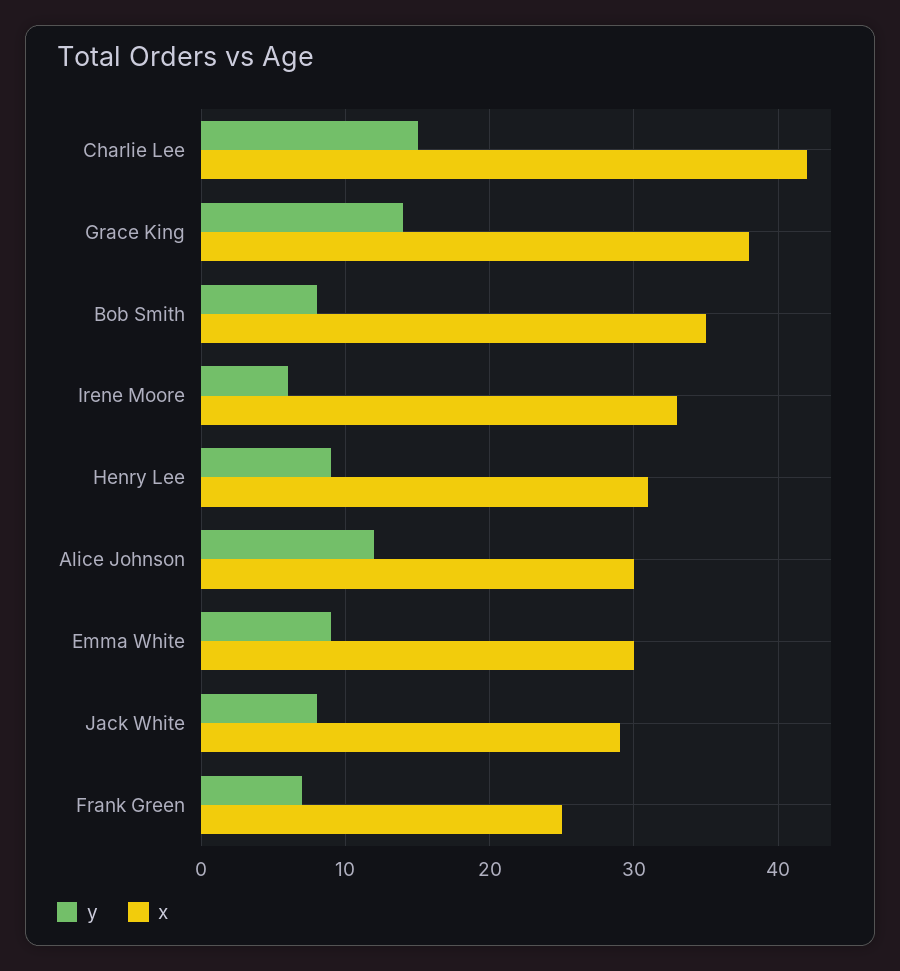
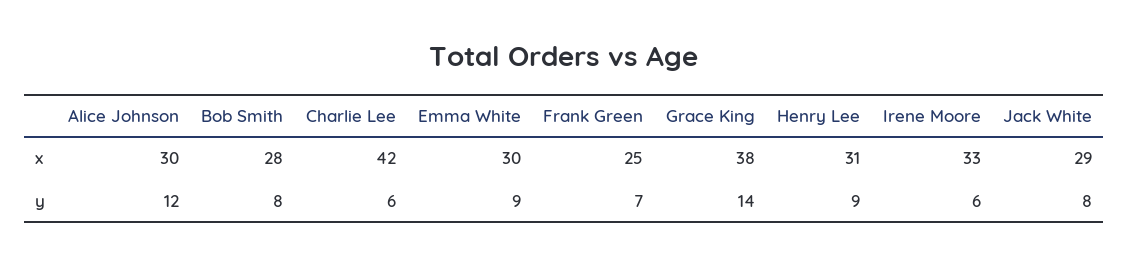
  {
    "y": {
-     "Charlie Lee": 15,
+     "Charlie Lee": 6,
      "Grace King": 14,
      "Bob Smith": 8,
      "Irene Moore": 6,
      "Henry Lee": 9,
      "Alice Johnson": 12,
      "Emma White": 9,
      "Jack White": 8,
      "Frank Green": 7
    },
    "x": {
      "Charlie Lee": 42,
      "Grace King": 38,
-     "Bob Smith": 35,
+     "Bob Smith": 28,
      "Irene Moore": 33,
      "Henry Lee": 31,
      "Alice Johnson": 30,
      "Emma White": 30,
      "Jack White": 29,
      "Frank Green": 25
    }
  }

